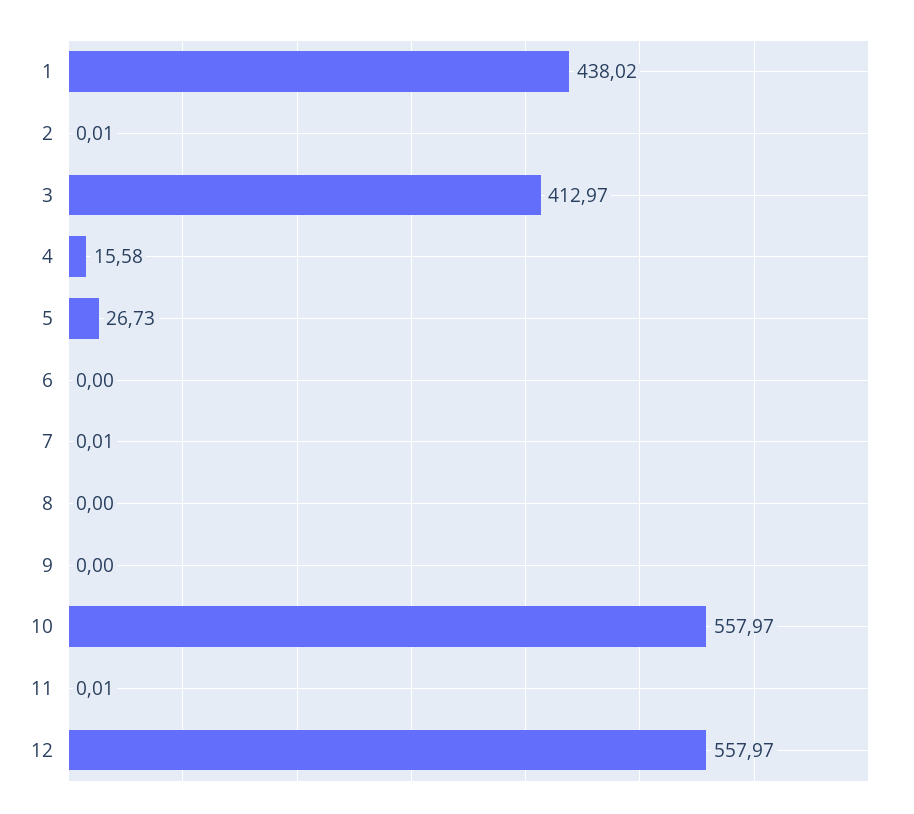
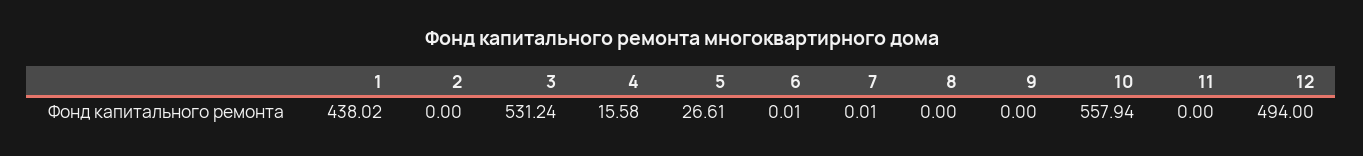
  {
    "1": 438.02,
-   "2": 0.01,
+   "2": 0,
-   "3": 412.97,
+   "3": 531.24,
    "4": 15.58,
-   "5": 26.73,
+   "5": 26.61,
-   "6": 0,
+   "6": 0.01,
    "7": 0.01,
    "8": 0,
    "9": 0,
-   "10": 557.97,
+   "10": 557.94,
-   "11": 0.01,
+   "11": 0,
-   "12": 557.97
+   "12": 494
  }

